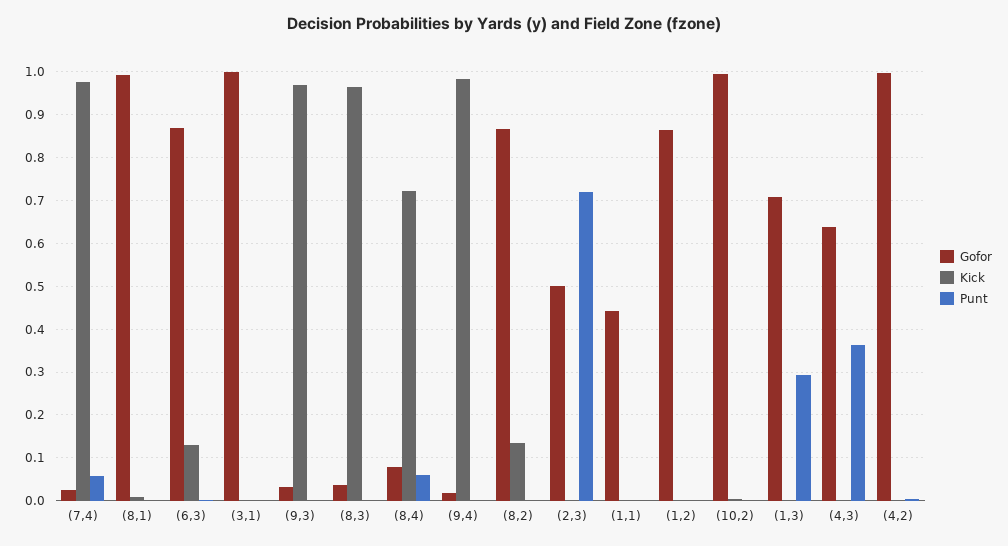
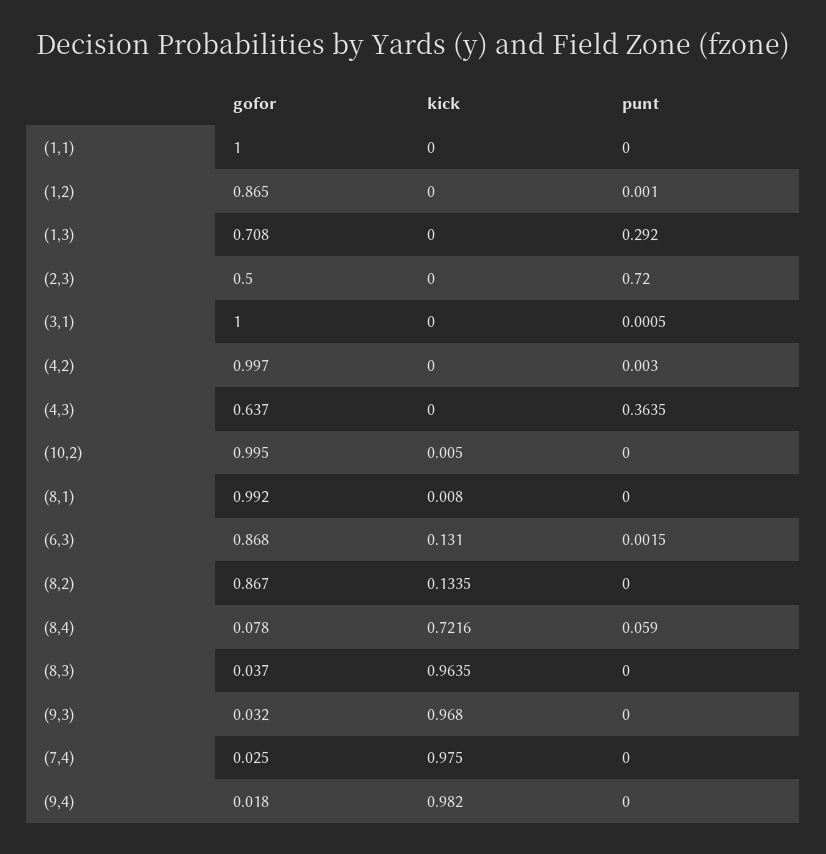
  {
    "Gofor": {
      "(7,4)": 0.025,
      "(8,1)": 0.992,
      "(6,3)": 0.868,
      "(3,1)": 1,
      "(9,3)": 0.032,
      "(8,3)": 0.037,
      "(8,4)": 0.078,
      "(9,4)": 0.018,
      "(8,2)": 0.867,
      "(2,3)": 0.5,
-     "(1,1)": 0.44,
+     "(1,1)": 1,
      "(1,2)": 0.865,
      "(10,2)": 0.995,
      "(1,3)": 0.708,
      "(4,3)": 0.637,
      "(4,2)": 0.997
    },
    "Kick": {
      "(7,4)": 0.975,
      "(8,1)": 0.008,
      "(6,3)": 0.131,
      "(3,1)": 0,
      "(9,3)": 0.968,
      "(8,3)": 0.9635,
      "(8,4)": 0.7216,
      "(9,4)": 0.982,
      "(8,2)": 0.1335,
      "(2,3)": 0,
      "(1,1)": 0,
      "(1,2)": 0,
      "(10,2)": 0.005,
      "(1,3)": 0,
      "(4,3)": 0,
      "(4,2)": 0
    },
    "Punt": {
-     "(7,4)": 0.06,
+     "(7,4)": 0,
      "(8,1)": 0,
      "(6,3)": 0.0015,
      "(3,1)": 0.0005,
      "(9,3)": 0,
      "(8,3)": 0,
      "(8,4)": 0.059,
      "(9,4)": 0,
      "(8,2)": 0,
      "(2,3)": 0.72,
      "(1,1)": 0,
      "(1,2)": 0.001,
      "(10,2)": 0,
      "(1,3)": 0.292,
      "(4,3)": 0.3635,
      "(4,2)": 0.003
    }
  }

